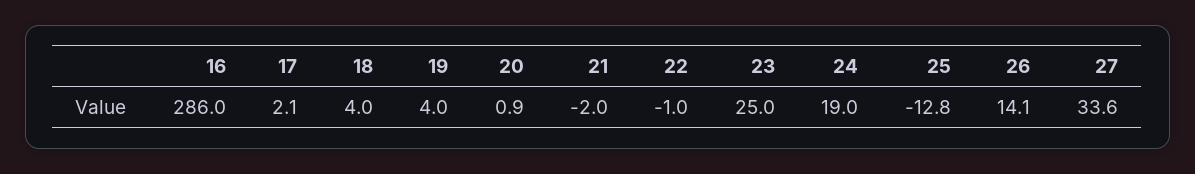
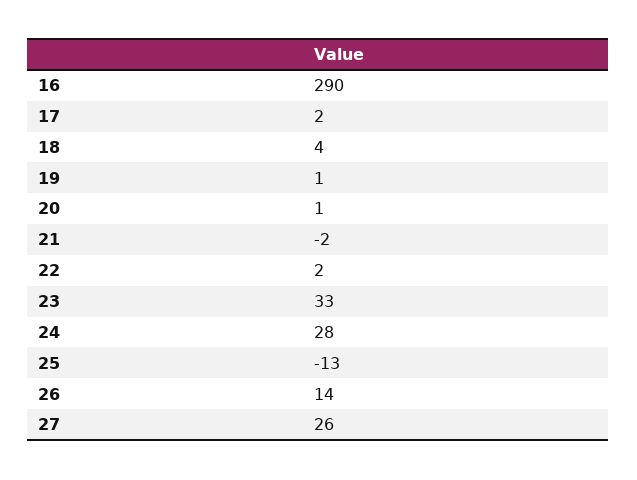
  {
-   "16": 286,
+   "16": 290,
    "17": 2.1,
    "18": 4,
-   "19": 4,
+   "19": 1,
    "20": 0.9,
    "21": -2,
-   "22": -1,
+   "22": 2,
-   "23": 25,
+   "23": 33,
-   "24": 19,
+   "24": 28,
    "25": -12.8,
    "26": 14.1,
-   "27": 33.6
+   "27": 26
  }

